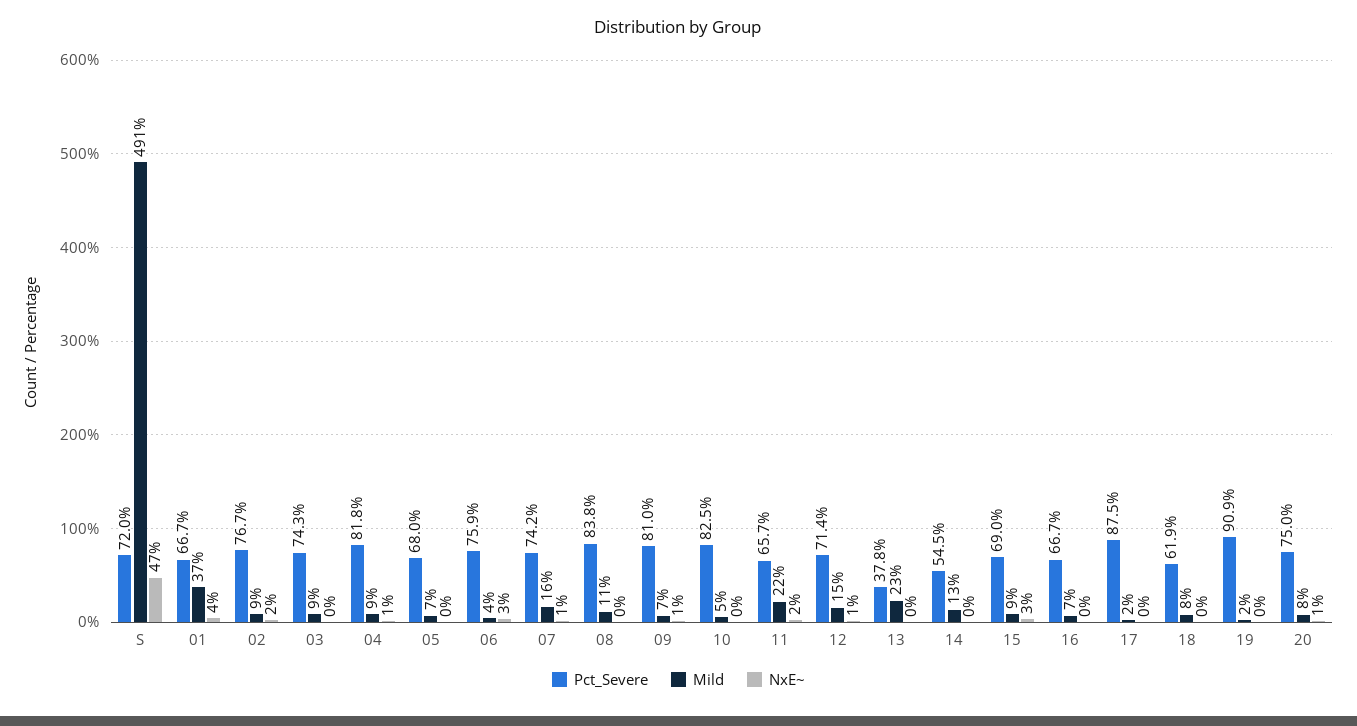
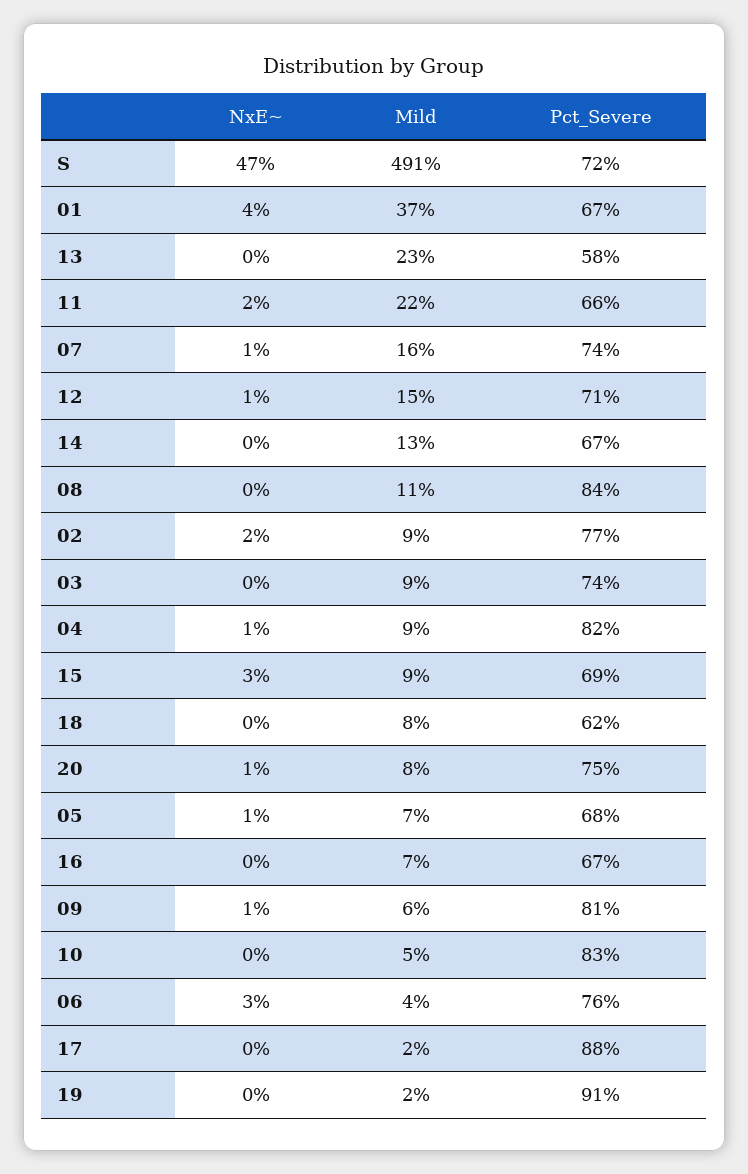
  {
    "Pct_Severe": {
      "S": 72,
      "01": 66.7,
      "02": 76.7,
      "03": 74.3,
      "04": 81.8,
      "05": 68,
      "06": 75.9,
      "07": 74.2,
      "08": 83.8,
      "09": 81,
      "10": 82.5,
      "11": 65.7,
      "12": 71.4,
-     "13": 37.8,
+     "13": 58,
-     "14": 54.5,
+     "14": 67,
      "15": 69,
      "16": 66.7,
      "17": 87.5,
      "18": 61.9,
      "19": 90.9,
      "20": 75
    },
    "Mild": {
      "S": 491,
      "01": 37,
      "02": 9,
      "03": 9,
      "04": 9,
      "05": 7,
      "06": 4,
      "07": 16,
      "08": 11,
-     "09": 7,
+     "09": 6,
      "10": 5,
      "11": 22,
      "12": 15,
      "13": 23,
      "14": 13,
      "15": 9,
      "16": 7,
      "17": 2,
      "18": 8,
      "19": 2,
      "20": 8
    },
    "NxE~": {
      "S": 47,
      "01": 4,
      "02": 2,
      "03": 0,
      "04": 1,
-     "05": 0,
+     "05": 1,
      "06": 3,
      "07": 1,
      "08": 0,
      "09": 1,
      "10": 0,
      "11": 2,
      "12": 1,
      "13": 0,
      "14": 0,
      "15": 3,
      "16": 0,
      "17": 0,
      "18": 0,
      "19": 0,
      "20": 1
    }
  }

